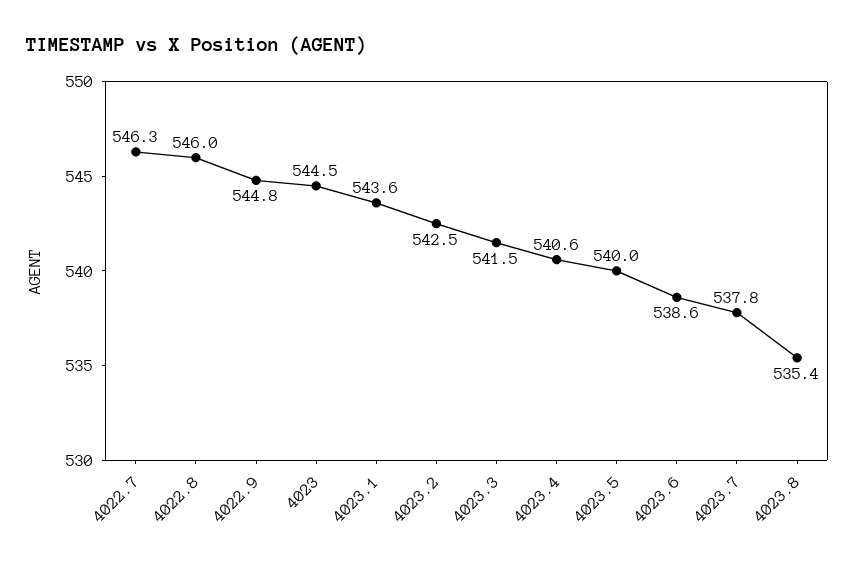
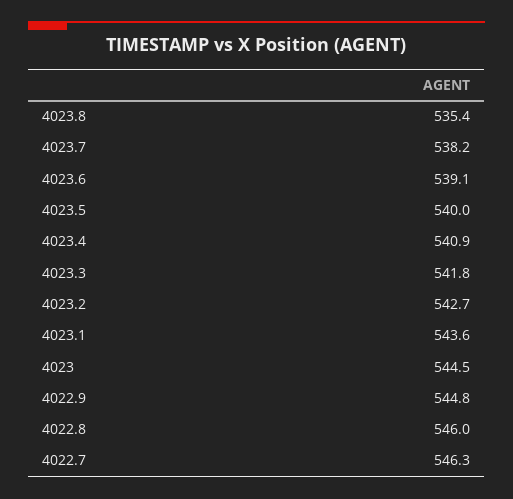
  {
    "4022.7": 546.3,
    "4022.8": 546,
    "4022.9": 544.8,
    "4023": 544.5,
    "4023.1": 543.6,
-   "4023.2": 542.5,
+   "4023.2": 542.7,
-   "4023.3": 541.5,
+   "4023.3": 541.8,
-   "4023.4": 540.6,
+   "4023.4": 540.9,
    "4023.5": 540,
-   "4023.6": 538.6,
+   "4023.6": 539.1,
-   "4023.7": 537.8,
+   "4023.7": 538.2,
    "4023.8": 535.4
  }

